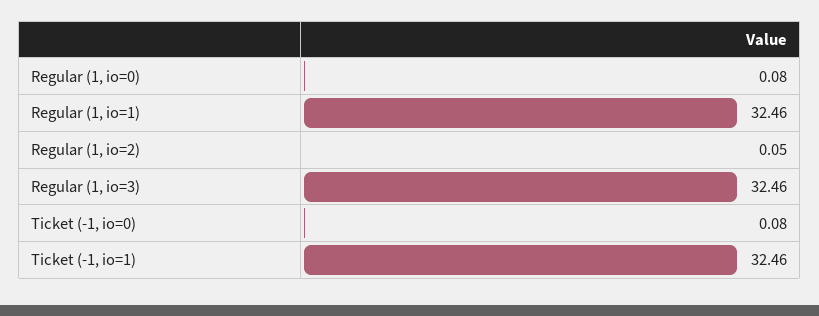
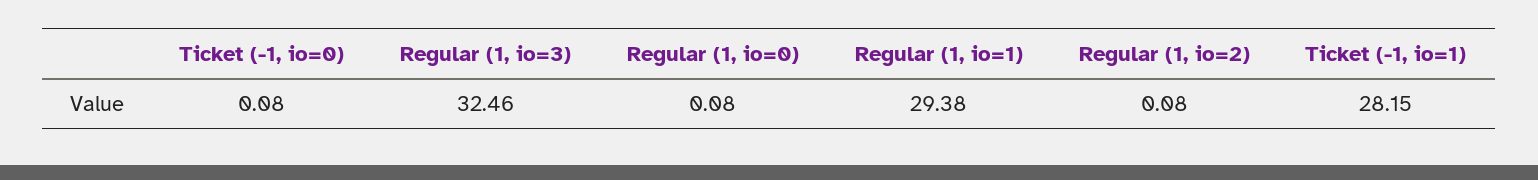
  {
    "Regular (1, io=0)": 0.08,
-   "Regular (1, io=1)": 32.46,
+   "Regular (1, io=1)": 29.38,
-   "Regular (1, io=2)": 0.05,
+   "Regular (1, io=2)": 0.08,
    "Regular (1, io=3)": 32.46,
    "Ticket (-1, io=0)": 0.08,
-   "Ticket (-1, io=1)": 32.46
+   "Ticket (-1, io=1)": 28.15
  }

